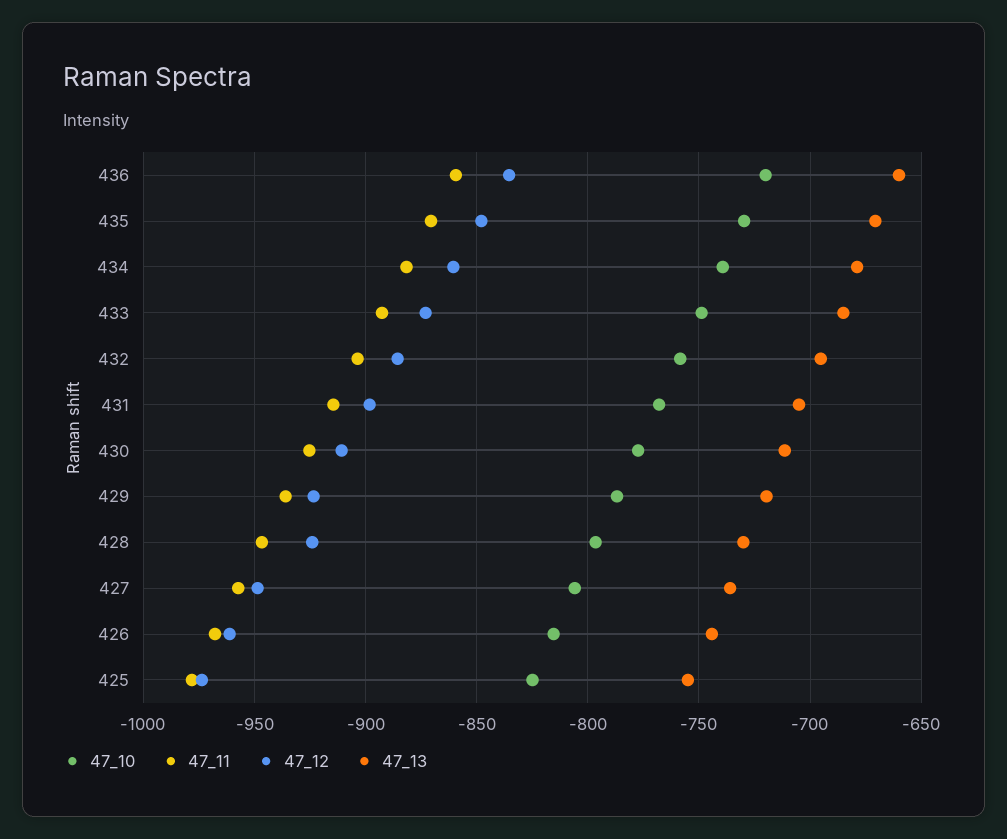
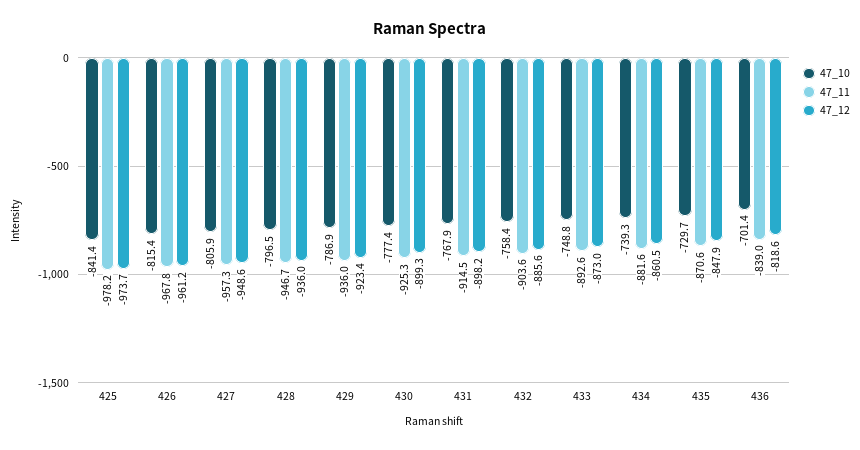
  {
    "47_10": {
-     "436": -720,
+     "436": -701.4,
      "435": -729.7,
      "434": -739.3,
      "433": -748.8,
      "432": -758.4,
      "431": -767.9,
      "430": -777.4,
      "429": -786.9,
      "428": -796.5,
      "427": -805.9,
      "426": -815.4,
-     "425": -825
+     "425": -841.4
    },
    "47_11": {
-     "436": -860,
+     "436": -839,
      "435": -870.6,
      "434": -881.6,
      "433": -892.6,
      "432": -903.6,
      "431": -914.5,
      "430": -925.3,
      "429": -936,
      "428": -946.7,
      "427": -957.3,
      "426": -967.8,
      "425": -978.2
    },
    "47_12": {
-     "436": -835,
+     "436": -818.6,
      "435": -847.9,
      "434": -860.5,
      "433": -873,
      "432": -885.6,
      "431": -898.2,
-     "430": -910,
+     "430": -899.3,
      "429": -923.4,
-     "428": -925,
+     "428": -936,
      "427": -948.6,
      "426": -961.2,
      "425": -973.7
-   },
+   }
-   "47_13": {
-     "436": -660,
-     "435": -670,
-     "434": -680,
-     "433": -685,
-     "432": -695,
-     "431": -705,
-     "430": -710,
-     "429": -720,
-     "428": -730,
-     "427": -735,
-     "426": -745,
-     "425": -755
-   }
  }

